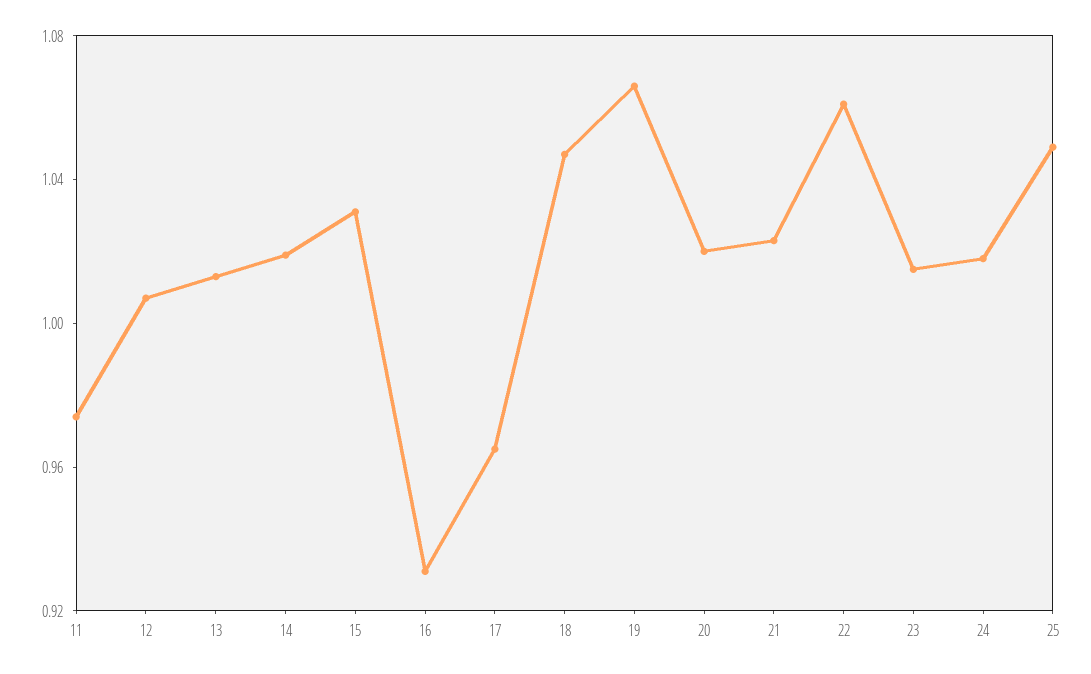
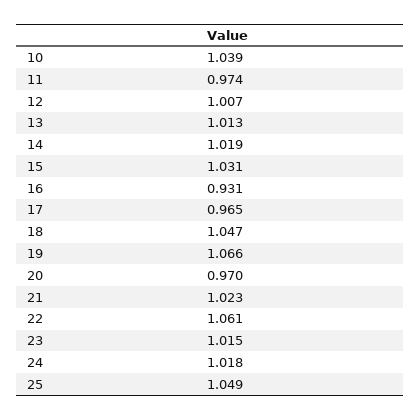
  {
    "11": 0.974,
    "12": 1.007,
    "13": 1.013,
    "14": 1.019,
    "15": 1.031,
    "16": 0.931,
    "17": 0.965,
    "18": 1.047,
    "19": 1.066,
-   "20": 1.02,
+   "20": 0.97,
    "21": 1.023,
    "22": 1.061,
    "23": 1.015,
    "24": 1.018,
-   "25": 1.049
+   "25": 1.049,
+   "10": 1.039
  }

